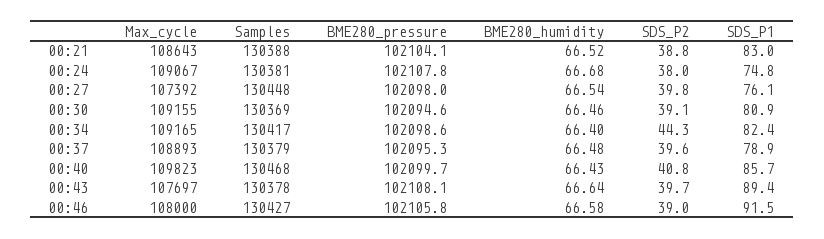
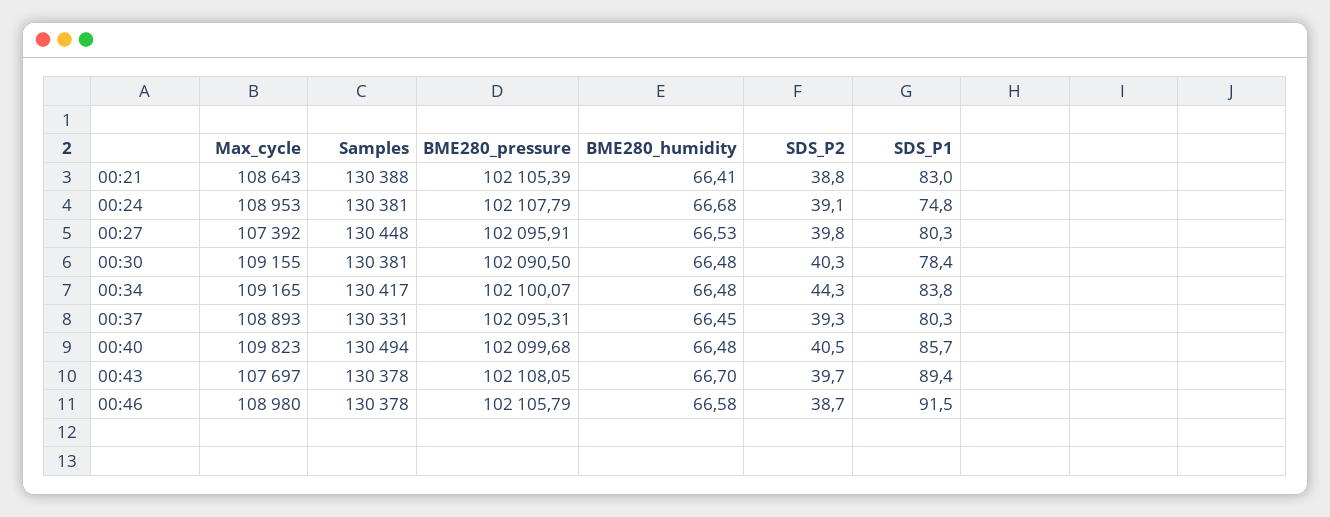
  {
    "Max_cycle": {
      "00:21": 108643,
-     "00:24": 109067,
+     "00:24": 108953,
      "00:27": 107392,
      "00:30": 109155,
      "00:34": 109165,
      "00:37": 108893,
      "00:40": 109823,
      "00:43": 107697,
-     "00:46": 108000
+     "00:46": 108980
    },
    "Samples": {
      "00:21": 130388,
      "00:24": 130381,
      "00:27": 130448,
-     "00:30": 130369,
+     "00:30": 130381,
      "00:34": 130417,
-     "00:37": 130379,
+     "00:37": 130331,
-     "00:40": 130468,
+     "00:40": 130494,
      "00:43": 130378,
-     "00:46": 130427
+     "00:46": 130378
    },
    "BME280_pressure": {
-     "00:21": 102104.1,
+     "00:21": 102105.39,
      "00:24": 102107.79,
-     "00:27": 102098,
+     "00:27": 102095.91,
-     "00:30": 102094.6,
+     "00:30": 102090.5,
-     "00:34": 102098.6,
+     "00:34": 102100.07,
      "00:37": 102095.31,
      "00:40": 102099.68,
      "00:43": 102108.05,
      "00:46": 102105.79
    },
    "BME280_humidity": {
-     "00:21": 66.52,
+     "00:21": 66.41,
      "00:24": 66.68,
-     "00:27": 66.54,
+     "00:27": 66.53,
-     "00:30": 66.46,
+     "00:30": 66.48,
-     "00:34": 66.4,
+     "00:34": 66.48,
-     "00:37": 66.48,
+     "00:37": 66.45,
-     "00:40": 66.43,
+     "00:40": 66.48,
-     "00:43": 66.64,
+     "00:43": 66.7,
      "00:46": 66.58
    },
    "SDS_P2": {
      "00:21": 38.8,
-     "00:24": 38,
+     "00:24": 39.1,
      "00:27": 39.8,
-     "00:30": 39.1,
+     "00:30": 40.3,
      "00:34": 44.3,
-     "00:37": 39.6,
+     "00:37": 39.3,
-     "00:40": 40.8,
+     "00:40": 40.5,
      "00:43": 39.7,
-     "00:46": 39
+     "00:46": 38.7
    },
    "SDS_P1": {
      "00:21": 83,
      "00:24": 74.8,
-     "00:27": 76.1,
+     "00:27": 80.3,
-     "00:30": 80.9,
+     "00:30": 78.4,
-     "00:34": 82.4,
+     "00:34": 83.8,
-     "00:37": 78.9,
+     "00:37": 80.3,
      "00:40": 85.7,
      "00:43": 89.4,
      "00:46": 91.5
    }
  }

